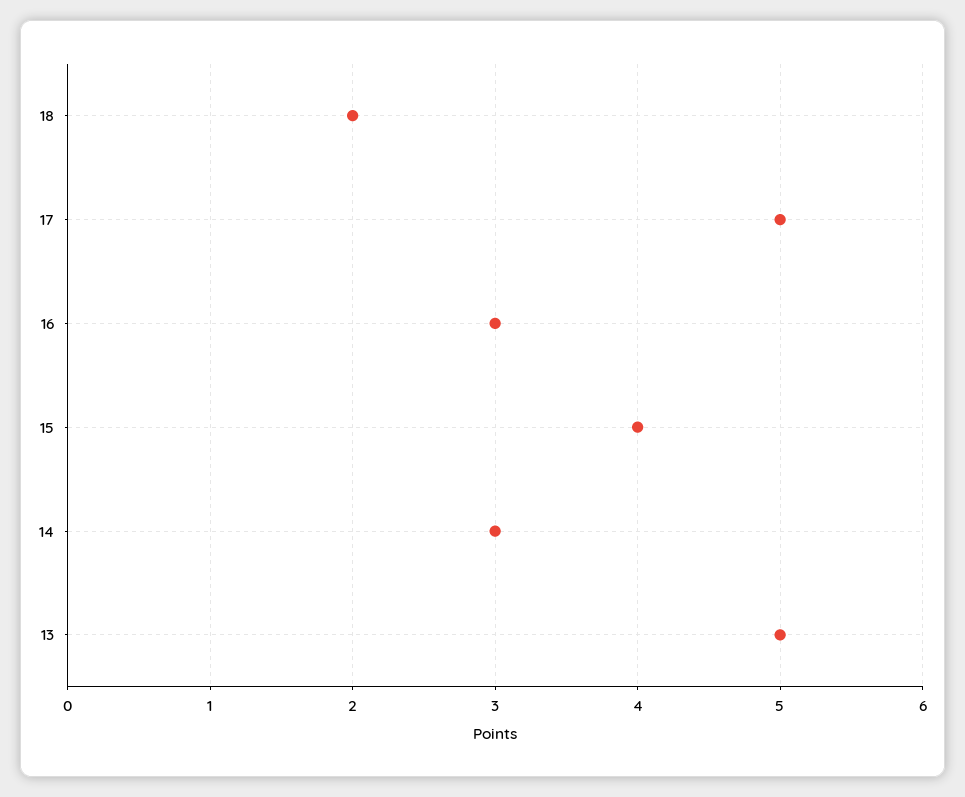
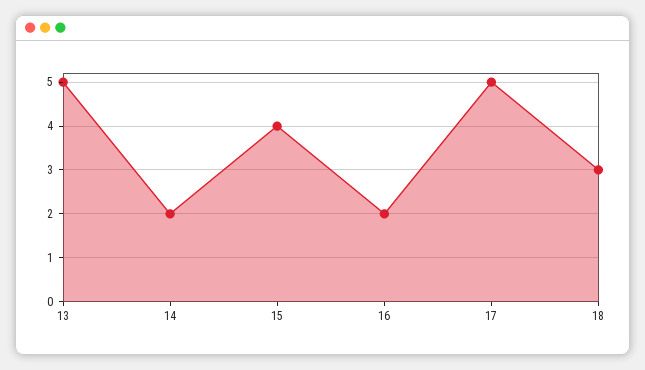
  {
-   "18": 2,
+   "18": 3,
    "17": 5,
-   "16": 3,
+   "16": 2,
    "15": 4,
-   "14": 3,
+   "14": 2,
    "13": 5
  }

